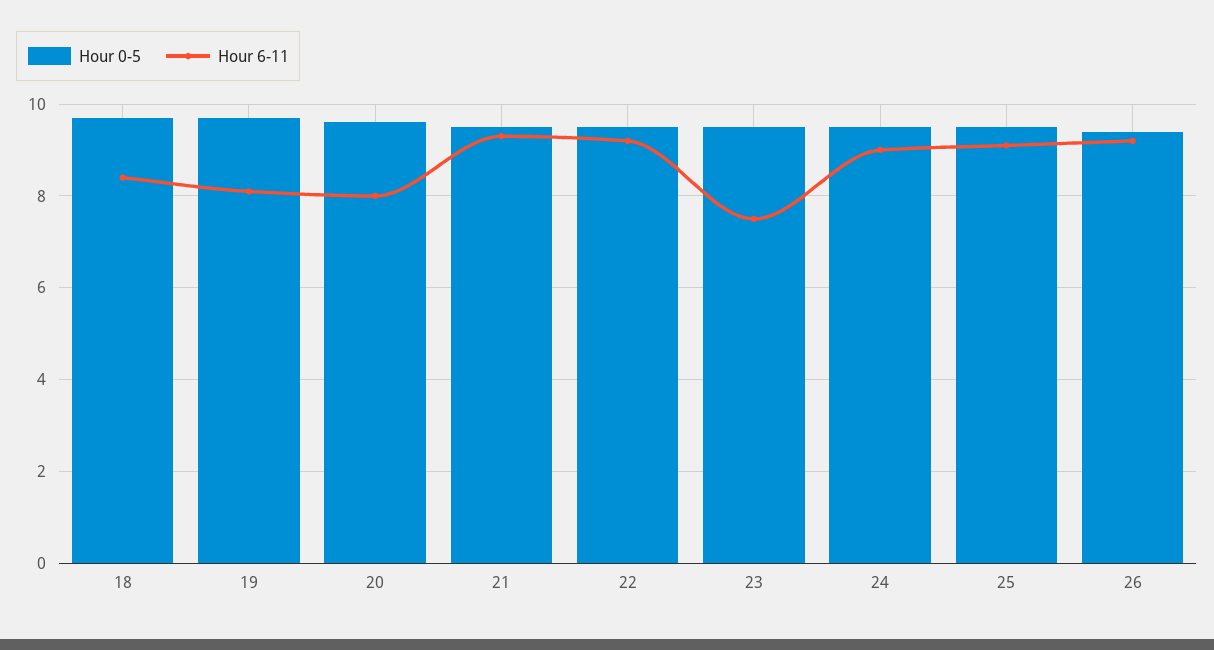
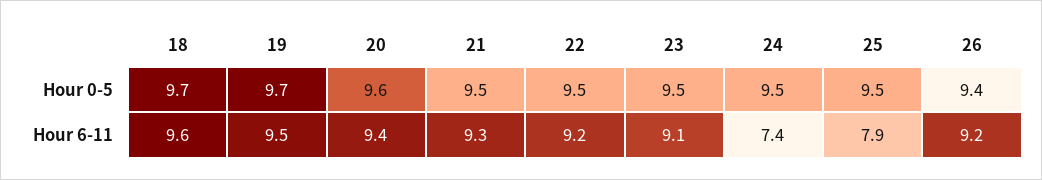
  {
    "Hour 0-5": {
      "18": 9.7,
      "19": 9.7,
      "20": 9.6,
      "21": 9.5,
      "22": 9.5,
      "23": 9.5,
      "24": 9.5,
      "25": 9.5,
      "26": 9.4
    },
    "Hour 6-11": {
-     "18": 8.5,
+     "18": 9.6,
-     "19": 8,
+     "19": 9.5,
-     "20": 8,
+     "20": 9.4,
      "21": 9.3,
      "22": 9.2,
-     "23": 7.5,
+     "23": 9.1,
-     "24": 9,
+     "24": 7.4,
-     "25": 9,
+     "25": 7.9,
      "26": 9.2
    }
  }

